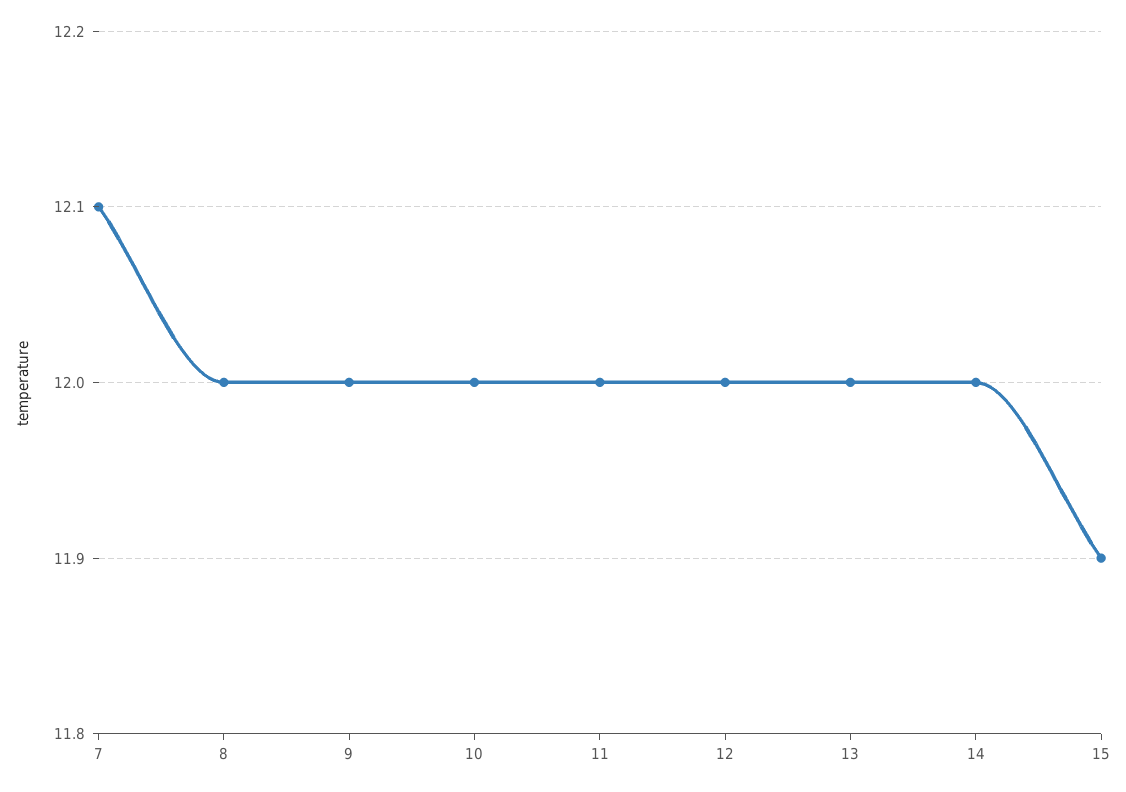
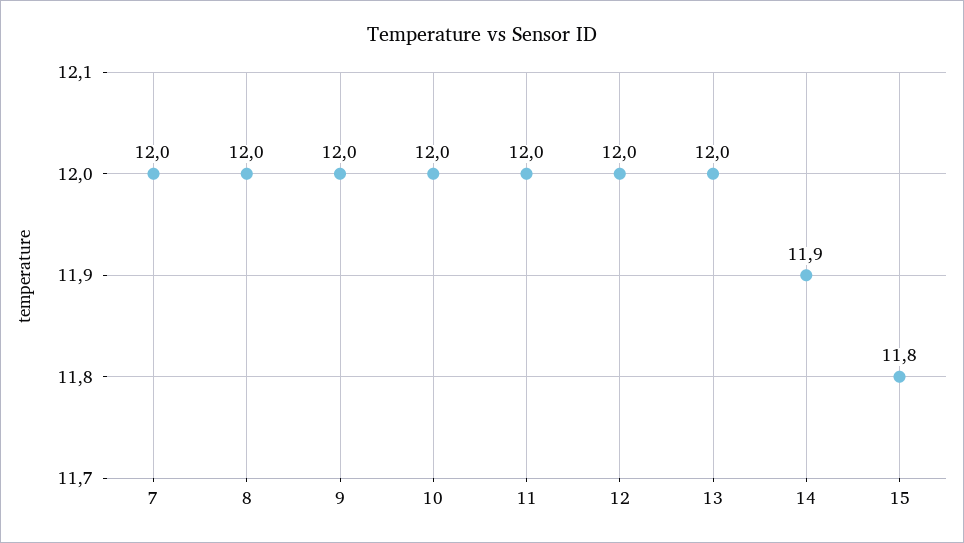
  {
-   "7": 12.1,
+   "7": 12,
    "8": 12,
    "9": 12,
    "10": 12,
    "11": 12,
    "12": 12,
    "13": 12,
-   "14": 12,
+   "14": 11.9,
-   "15": 11.9
+   "15": 11.8
  }

